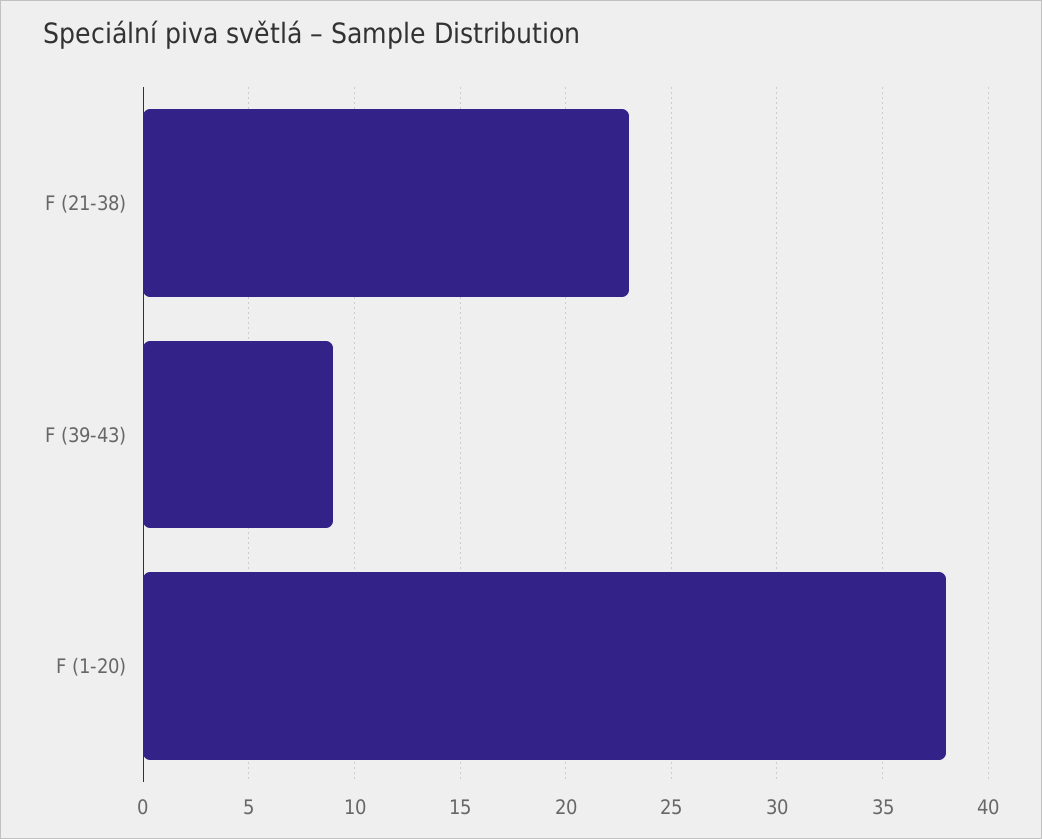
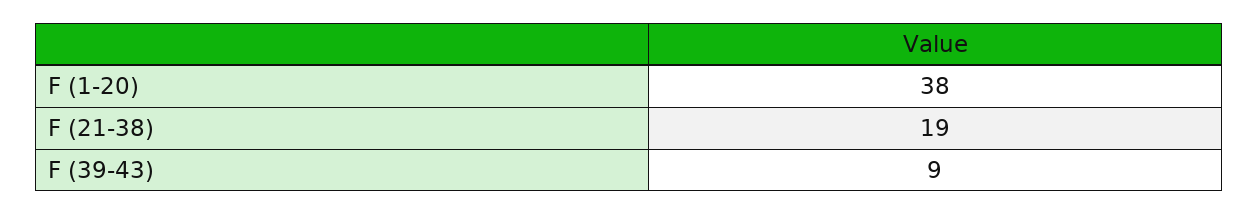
  {
-   "F (21-38)": 23,
+   "F (21-38)": 19,
    "F (39-43)": 9,
    "F (1-20)": 38
  }

